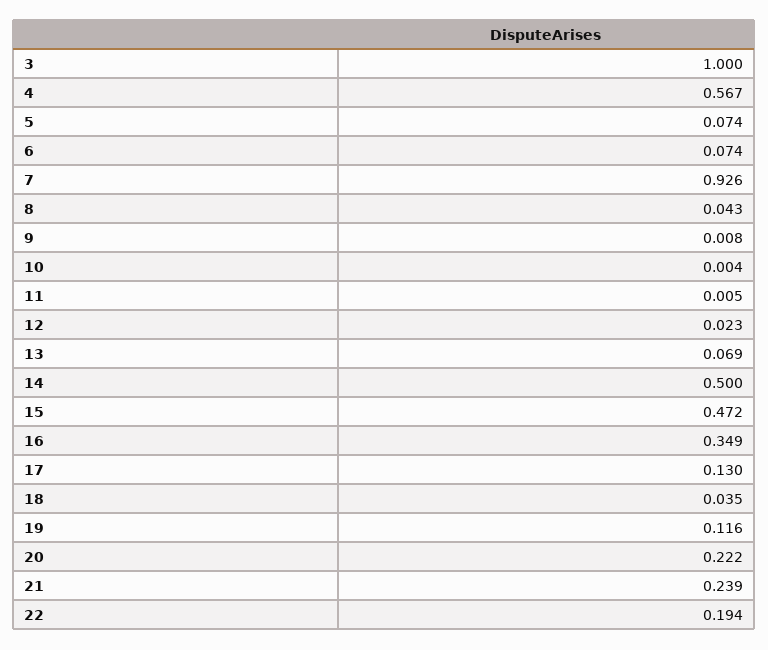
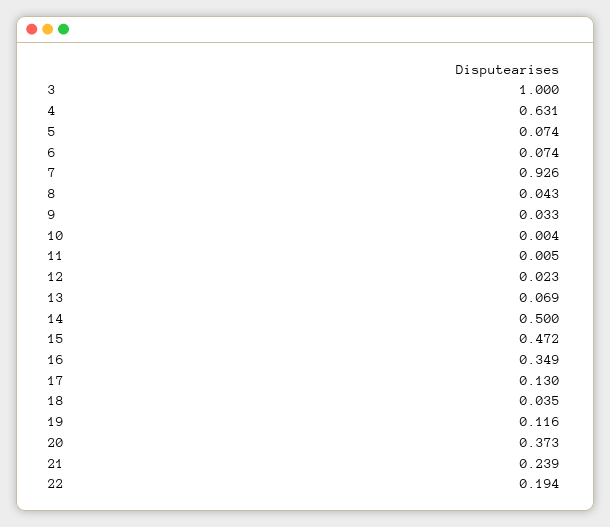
  {
    "3": 1,
-   "4": 0.567,
+   "4": 0.631,
    "5": 0.074,
    "6": 0.074,
    "7": 0.926,
    "8": 0.043,
-   "9": 0.008,
+   "9": 0.033,
    "10": 0.004,
    "11": 0.005,
    "12": 0.023,
    "13": 0.069,
    "14": 0.5,
    "15": 0.472,
    "16": 0.349,
    "17": 0.13,
    "18": 0.035,
    "19": 0.116,
-   "20": 0.222,
+   "20": 0.373,
    "21": 0.239,
    "22": 0.194
  }

